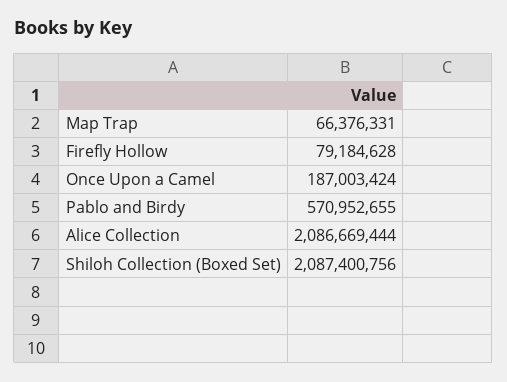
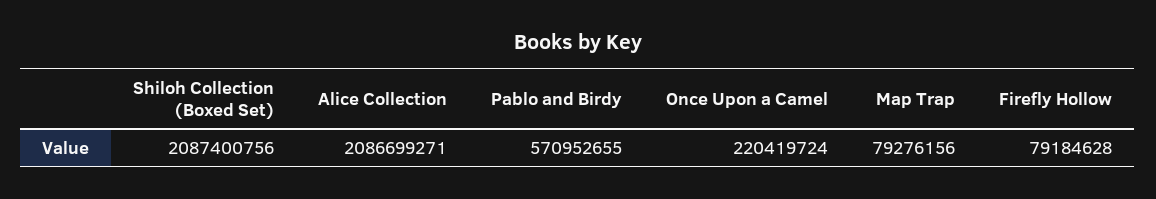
  {
-   "Map Trap": 66376331,
+   "Map Trap": 79276156,
    "Firefly Hollow": 79184628,
-   "Once Upon a Camel": 187003424,
+   "Once Upon a Camel": 220419724,
    "Pablo and Birdy": 570952655,
-   "Alice Collection": 2086669444,
+   "Alice Collection": 2086699271,
    "Shiloh Collection (Boxed Set)": 2087400756
  }

